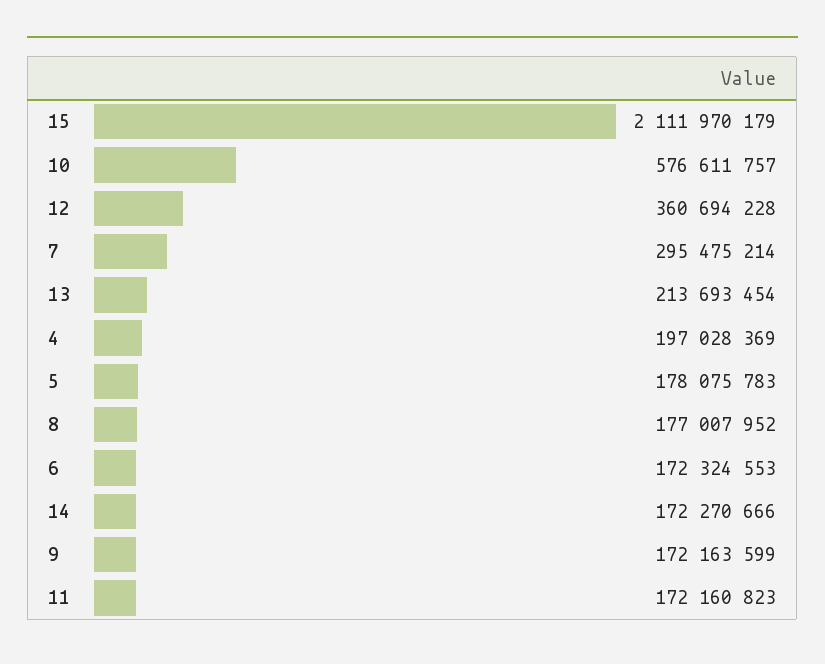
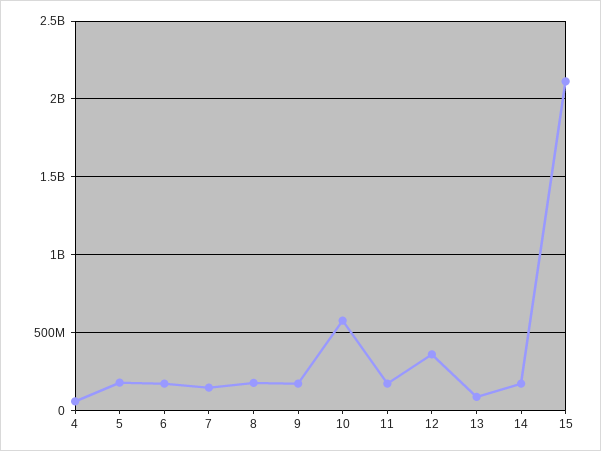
  {
    "15": 2111970179,
    "10": 576611757,
    "12": 360694228,
-   "7": 295475214,
+   "7": 150000000,
-   "13": 213693454,
+   "13": 100000000,
-   "4": 197028369,
+   "4": 50000000,
    "5": 178075783,
    "8": 177007952,
    "6": 172324553,
    "14": 172270666,
    "9": 172163599,
    "11": 172160823
  }

